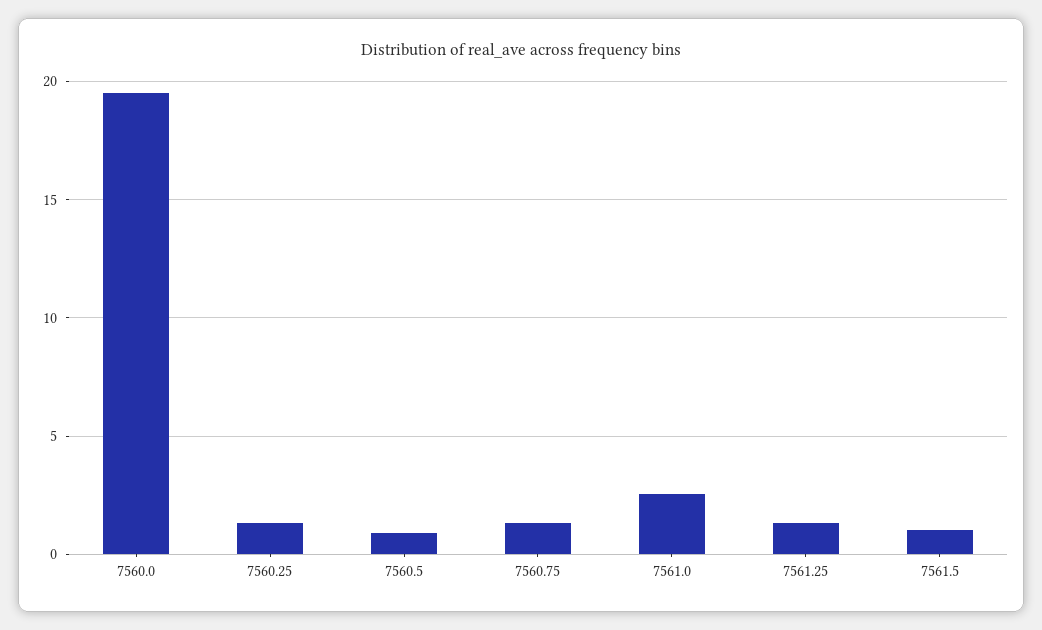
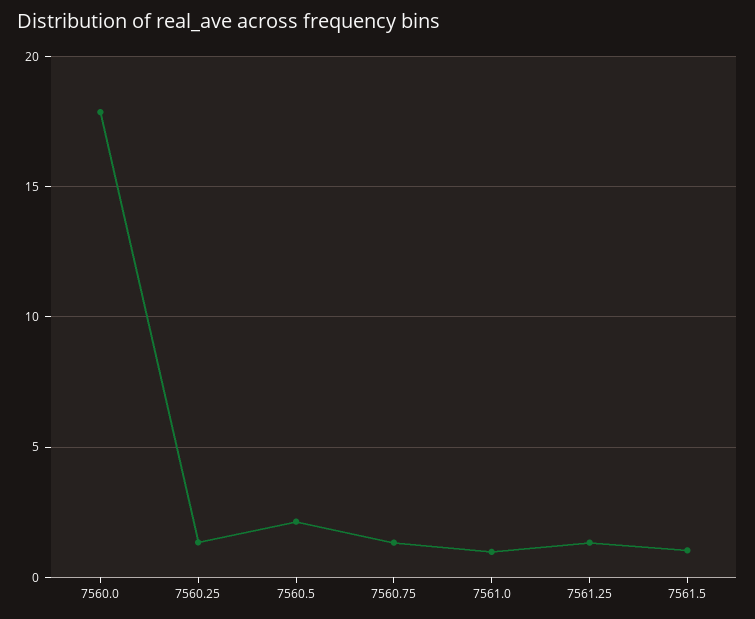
  {
-   "7560.0": 19.5,
+   "7560.0": 18,
    "7560.25": 1.5,
-   "7560.5": 1,
+   "7560.5": 2,
    "7560.75": 1.5,
-   "7561.0": 2.5,
+   "7561.0": 1,
    "7561.25": 1.5,
    "7561.5": 1
  }

